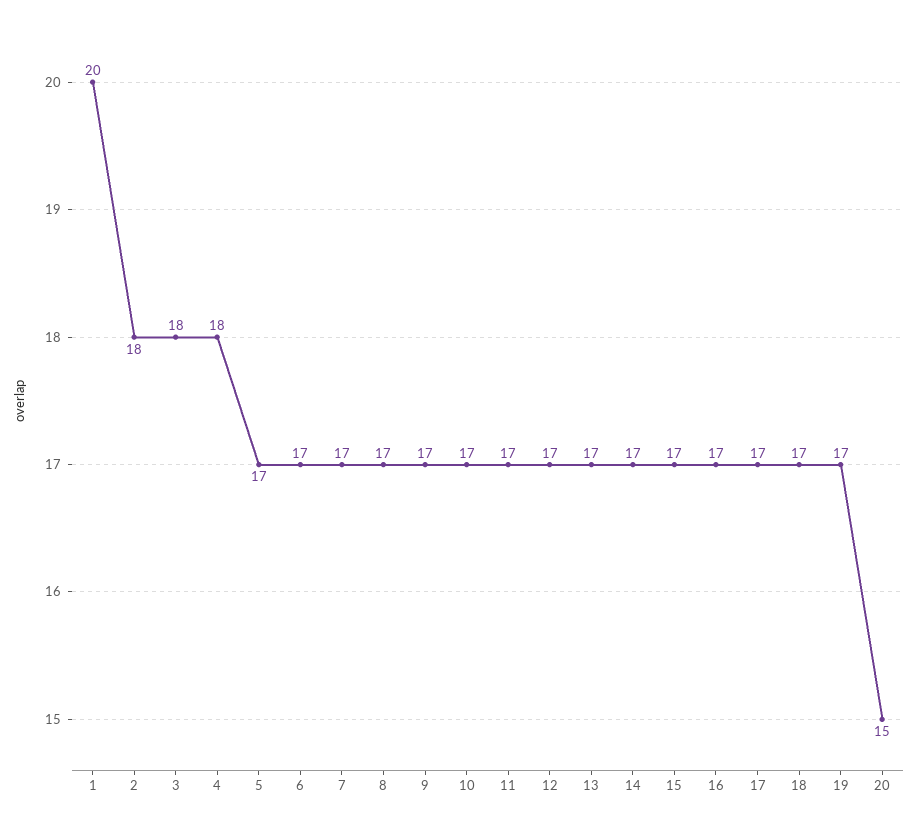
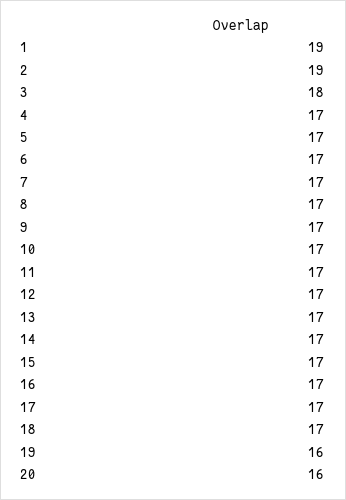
  {
-   "1": 20,
+   "1": 19,
-   "2": 18,
+   "2": 19,
    "3": 18,
-   "4": 18,
+   "4": 17,
    "5": 17,
    "6": 17,
    "7": 17,
    "8": 17,
    "9": 17,
    "10": 17,
    "11": 17,
    "12": 17,
    "13": 17,
    "14": 17,
    "15": 17,
    "16": 17,
    "17": 17,
    "18": 17,
-   "19": 17,
+   "19": 16,
-   "20": 15
+   "20": 16
  }

